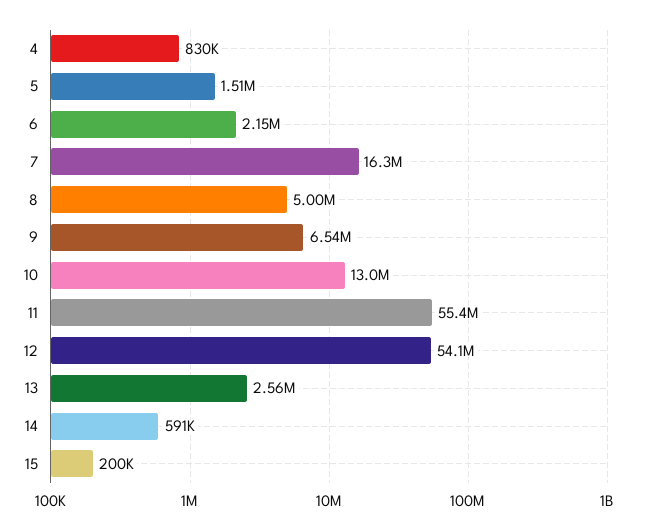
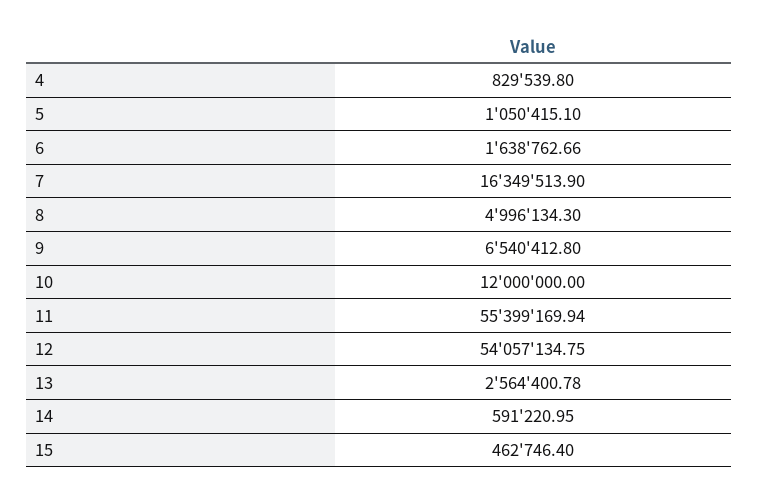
  {
    "4": 829539.8,
-   "5": 1510000,
+   "5": 1050415.1,
-   "6": 2150000,
+   "6": 1638762.66,
    "7": 16349513.9,
    "8": 4996134.3,
    "9": 6540412.8,
-   "10": 13000000,
+   "10": 12000000,
    "11": 55399169.94,
    "12": 54057134.75,
    "13": 2564400.78,
    "14": 591220.95,
-   "15": 200000
+   "15": 462746.4
  }

